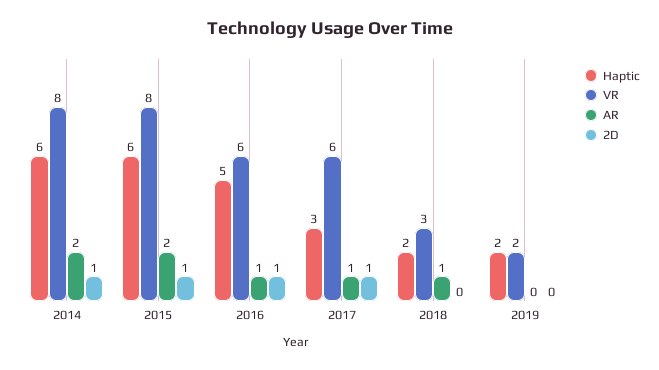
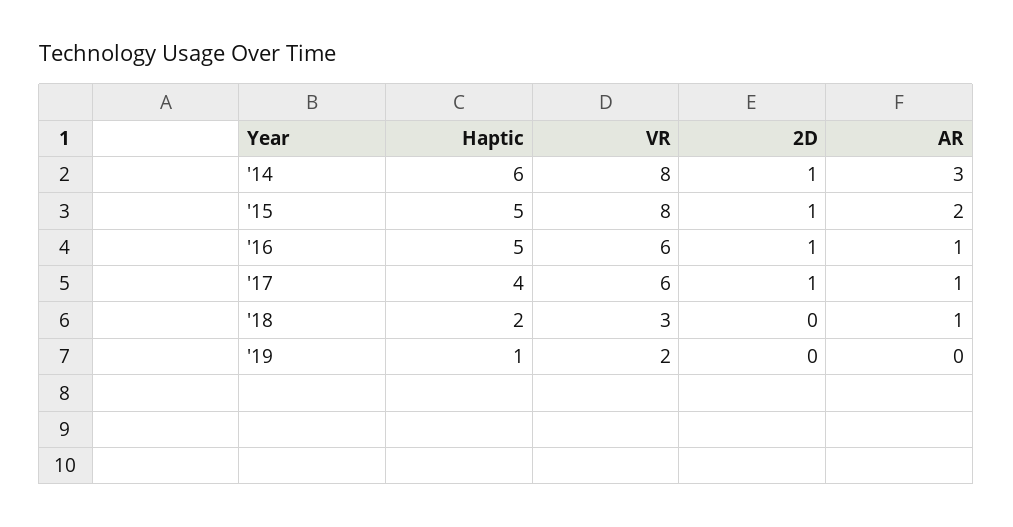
  {
    "Haptic": {
      "2014": 6,
-     "2015": 6,
+     "2015": 5,
      "2016": 5,
-     "2017": 3,
+     "2017": 4,
      "2018": 2,
-     "2019": 2
+     "2019": 1
    },
    "VR": {
      "2014": 8,
      "2015": 8,
      "2016": 6,
      "2017": 6,
      "2018": 3,
      "2019": 2
    },
    "AR": {
-     "2014": 2,
+     "2014": 3,
      "2015": 2,
      "2016": 1,
      "2017": 1,
      "2018": 1,
      "2019": 0
    },
    "2D": {
      "2014": 1,
      "2015": 1,
      "2016": 1,
      "2017": 1,
      "2018": 0,
      "2019": 0
    }
  }

